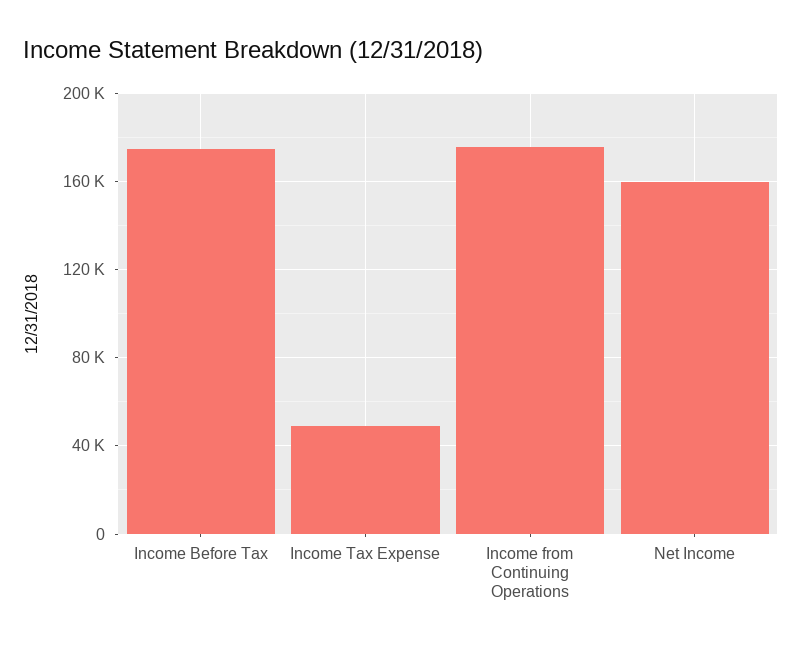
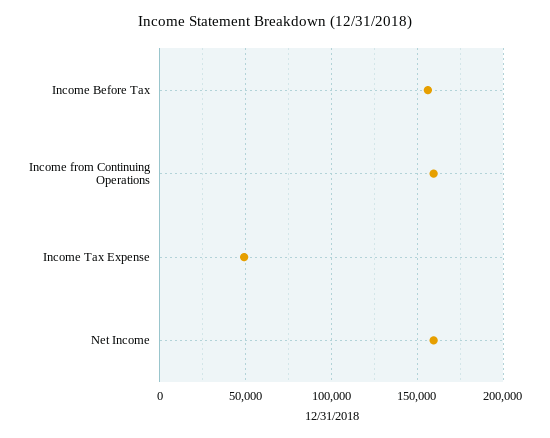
  {
-   "Income Before Tax": 175000,
+   "Income Before Tax": 155000,
    "Income Tax Expense": 50000,
-   "Income from Continuing Operations": 175000,
+   "Income from Continuing Operations": 160000,
    "Net Income": 160000
  }

